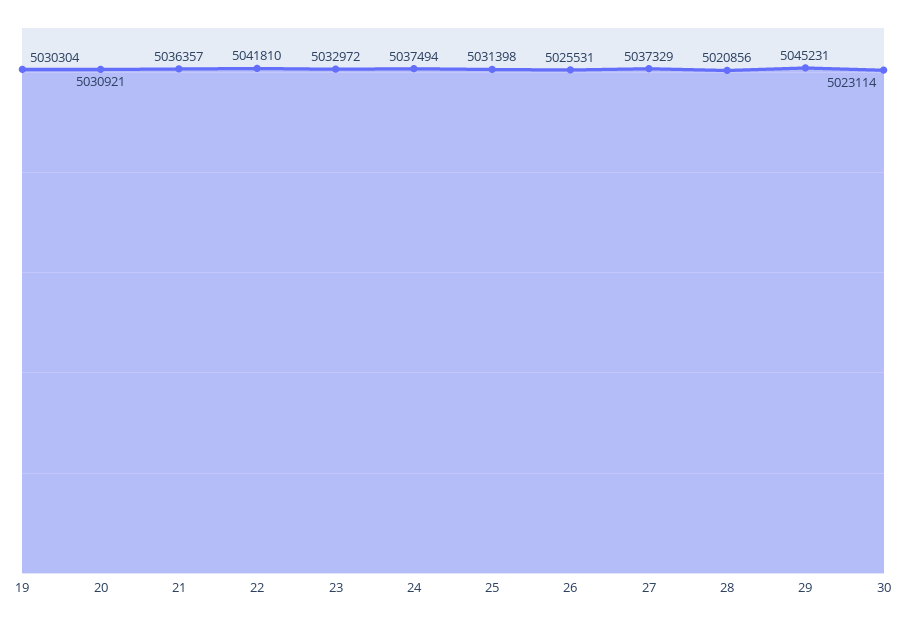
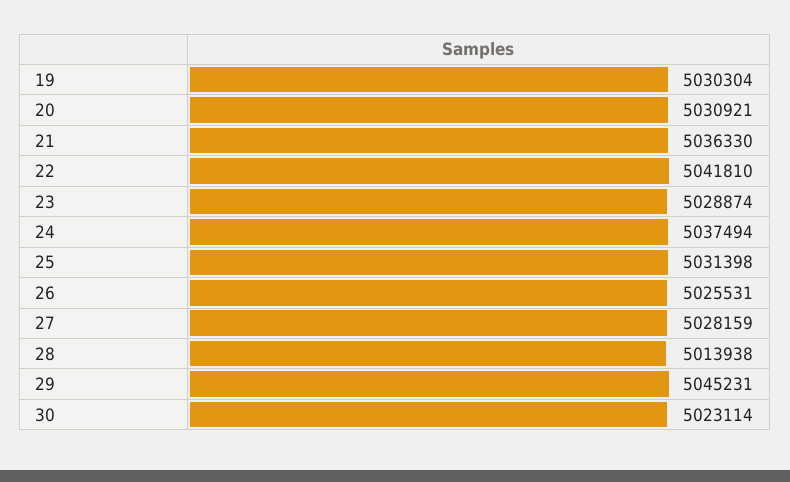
  {
    "19": 5030304,
    "20": 5030921,
-   "21": 5036357,
+   "21": 5036330,
    "22": 5041810,
-   "23": 5032972,
+   "23": 5028874,
    "24": 5037494,
    "25": 5031398,
    "26": 5025531,
-   "27": 5037329,
+   "27": 5028159,
-   "28": 5020856,
+   "28": 5013938,
    "29": 5045231,
    "30": 5023114
  }

